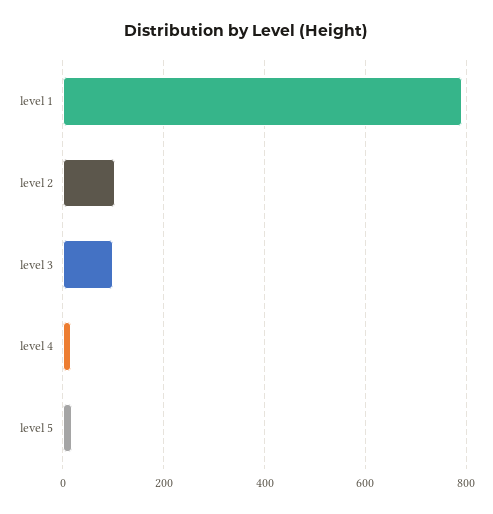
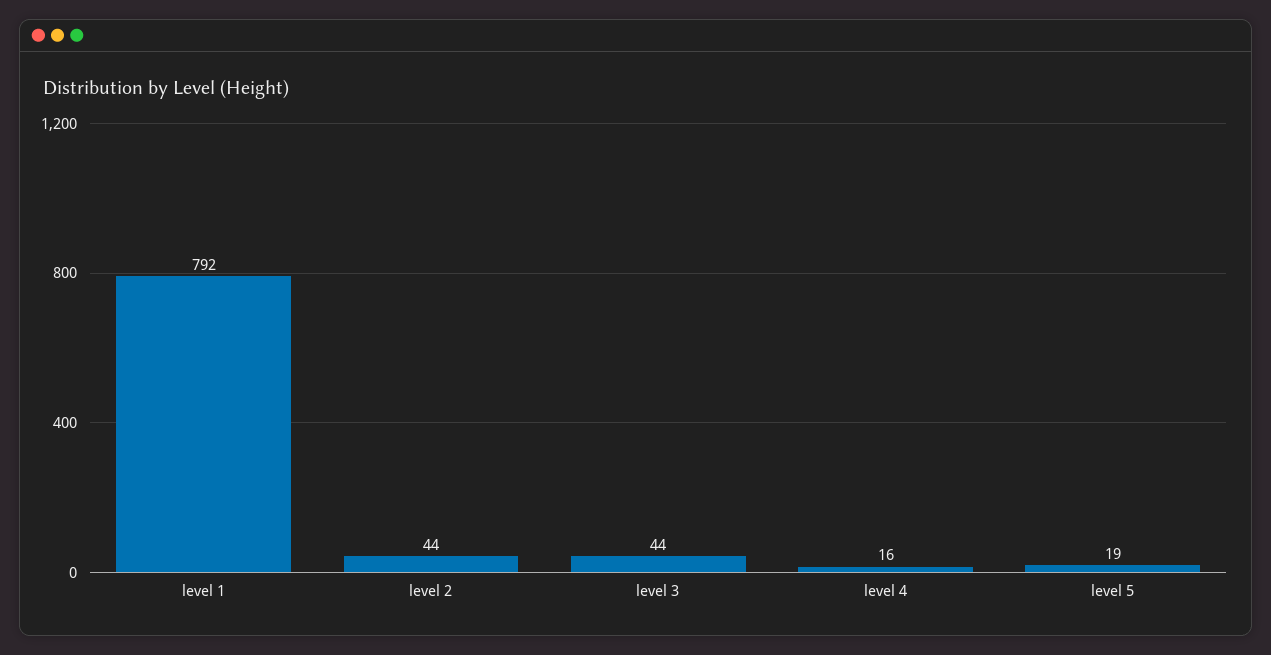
  {
    "level 1": 792,
-   "level 2": 100,
+   "level 2": 44,
-   "level 3": 100,
+   "level 3": 44,
    "level 4": 16,
    "level 5": 19
  }

